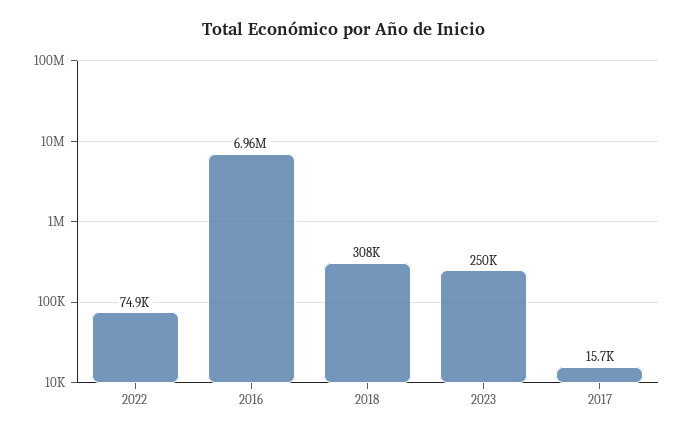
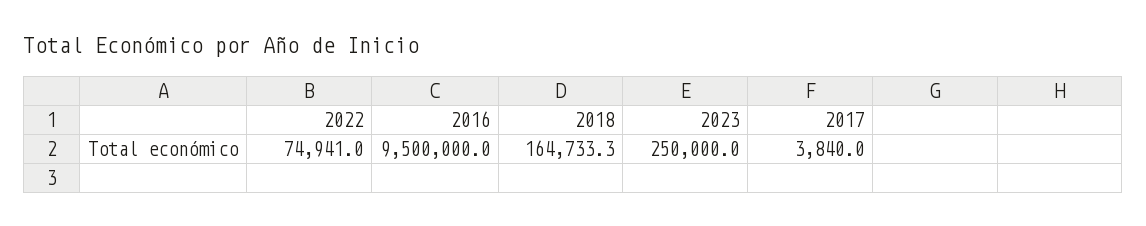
  {
    "2022": 74941,
-   "2016": 6960000,
+   "2016": 9500000,
-   "2018": 308000,
+   "2018": 164733.3,
    "2023": 250000,
-   "2017": 15700
+   "2017": 3840
  }

